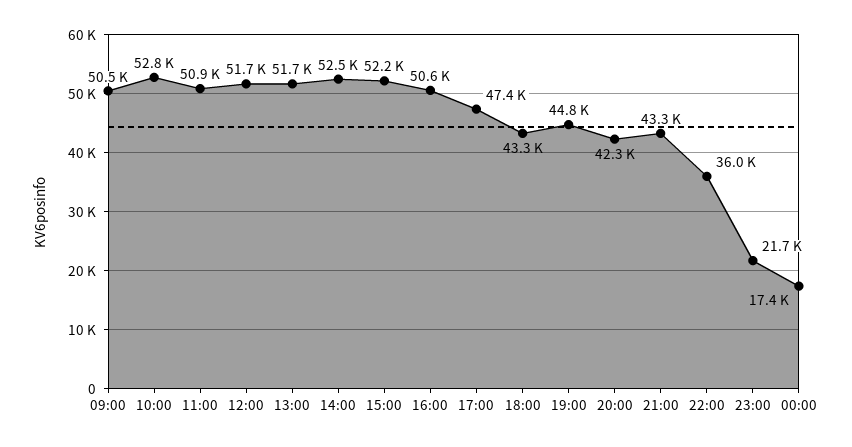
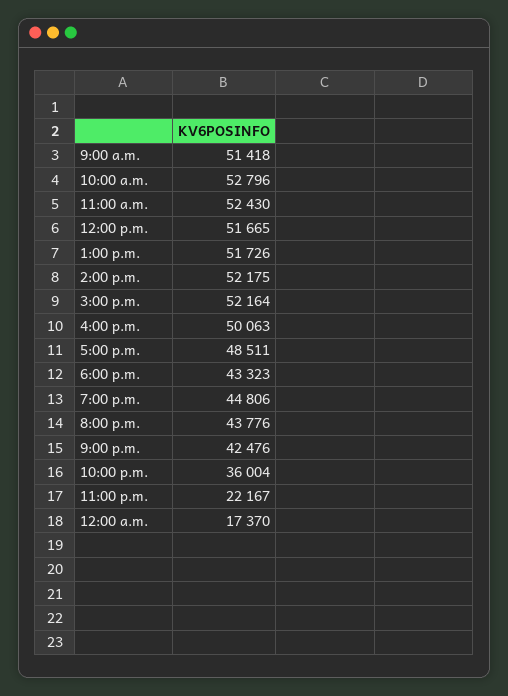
  {
-   "09:00": 50500,
+   "09:00": 51418,
    "10:00": 52796,
-   "11:00": 50900,
+   "11:00": 52430,
    "12:00": 51665,
    "13:00": 51726,
-   "14:00": 52500,
+   "14:00": 52175,
    "15:00": 52164,
-   "16:00": 50600,
+   "16:00": 50063,
-   "17:00": 47400,
+   "17:00": 48511,
    "18:00": 43323,
    "19:00": 44806,
-   "20:00": 42300,
+   "20:00": 43776,
-   "21:00": 43300,
+   "21:00": 42476,
    "22:00": 36004,
-   "23:00": 21700,
+   "23:00": 22167,
    "00:00": 17370
  }

